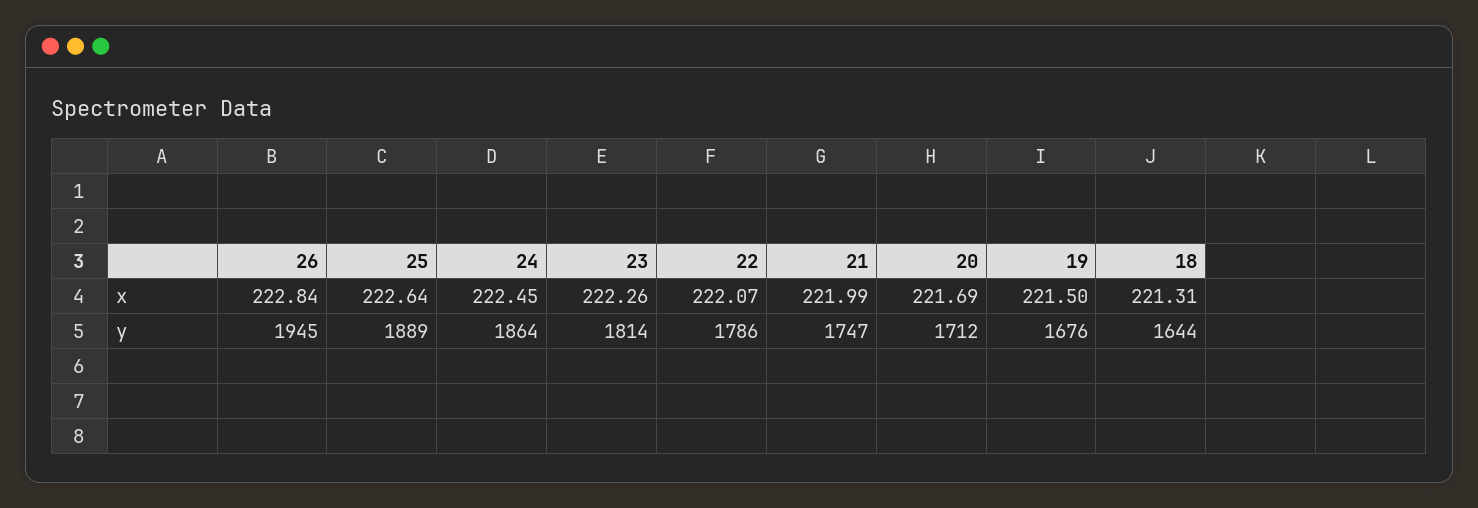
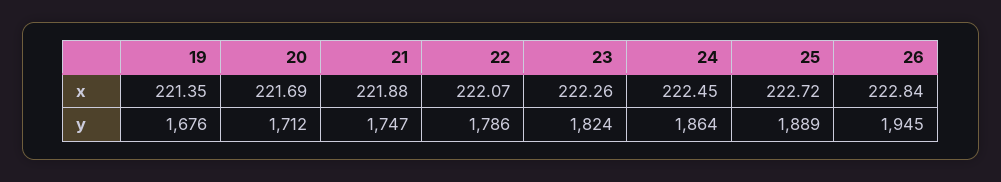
  {
    "26": {
      "x": 222.84,
      "y": 1945
    },
    "25": {
-     "x": 222.64,
+     "x": 222.72,
      "y": 1889
    },
    "24": {
      "x": 222.45,
      "y": 1864
    },
    "23": {
      "x": 222.26,
-     "y": 1814
+     "y": 1824
    },
    "22": {
      "x": 222.07,
      "y": 1786
    },
    "21": {
-     "x": 221.99,
+     "x": 221.88,
      "y": 1747
    },
    "20": {
      "x": 221.69,
      "y": 1712
    },
    "19": {
-     "x": 221.5,
+     "x": 221.35,
      "y": 1676
-   },
+   }
-   "18": {
-     "x": 221.31,
-     "y": 1644
-   }
  }

